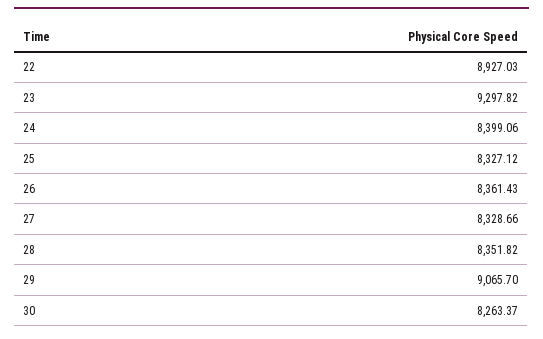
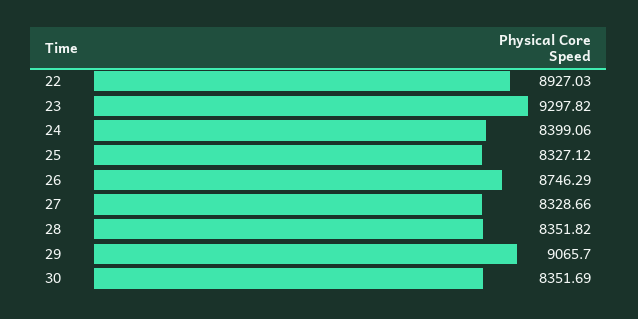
  {
    "22": 8927.03,
    "23": 9297.82,
    "24": 8399.06,
    "25": 8327.12,
-   "26": 8361.43,
+   "26": 8746.29,
    "27": 8328.66,
    "28": 8351.82,
    "29": 9065.7,
-   "30": 8263.37
+   "30": 8351.69
  }

